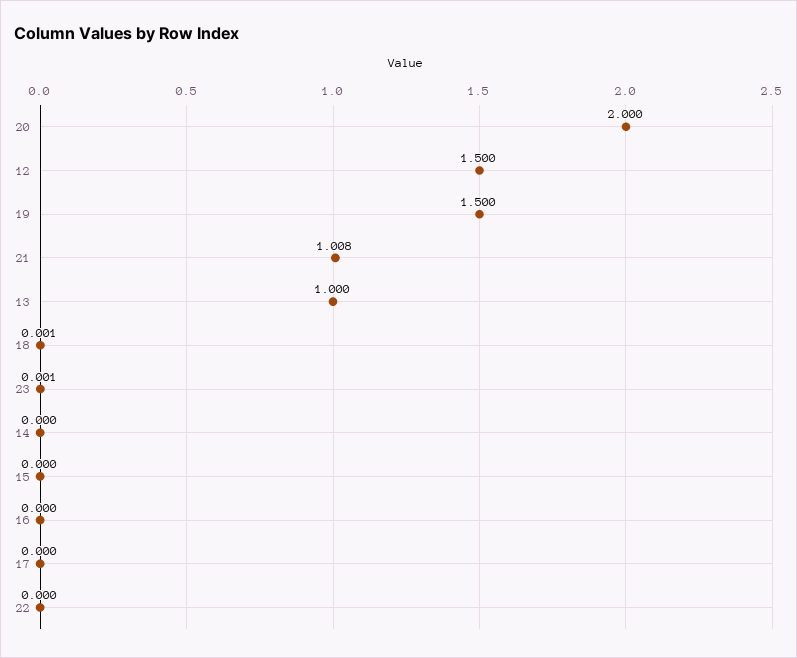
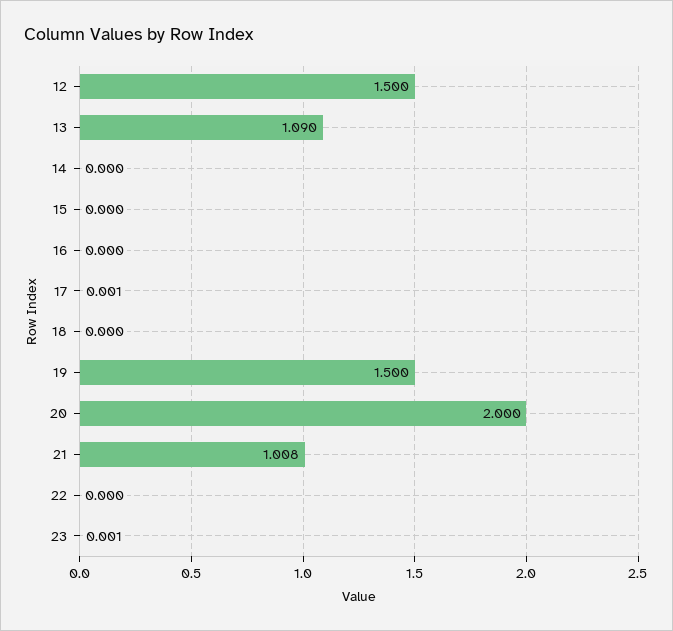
  {
    "20": 2,
    "12": 1.5,
    "19": 1.5,
    "21": 1.008,
-   "13": 1,
+   "13": 1.09,
-   "18": 0.001,
+   "18": 0,
    "23": 0.001,
    "14": 0,
    "15": 0,
    "16": 0,
-   "17": 0,
+   "17": 0.001,
    "22": 0
  }

